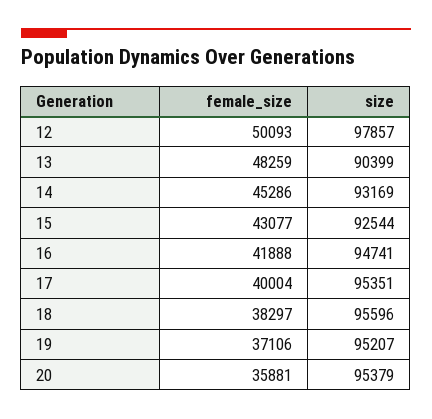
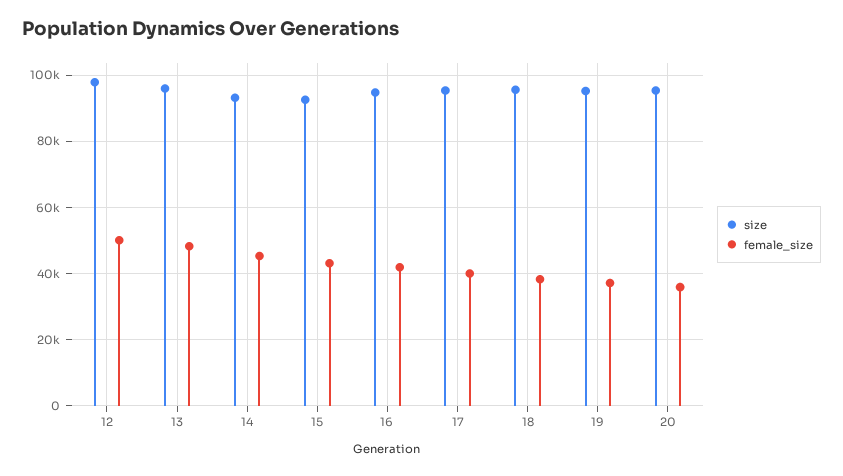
  {
    "female_size": {
      "12": 50093,
      "13": 48259,
      "14": 45286,
      "15": 43077,
      "16": 41888,
      "17": 40004,
      "18": 38297,
      "19": 37106,
      "20": 35881
    },
    "size": {
      "12": 97857,
-     "13": 90399,
+     "13": 96000,
      "14": 93169,
      "15": 92544,
      "16": 94741,
      "17": 95351,
      "18": 95596,
      "19": 95207,
      "20": 95379
    }
  }

